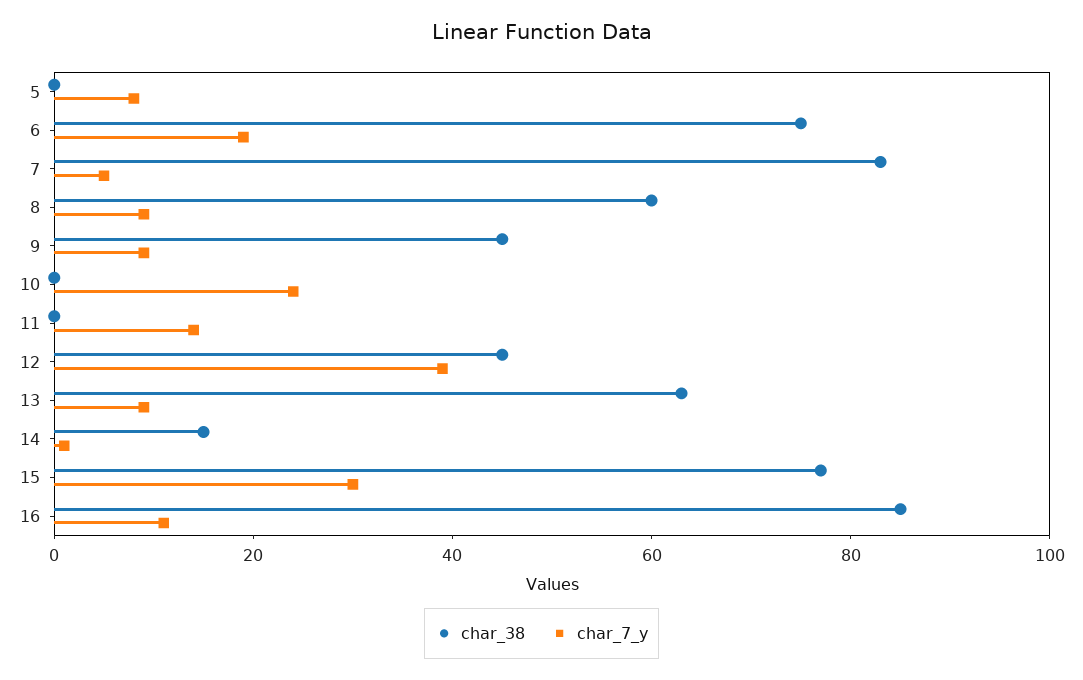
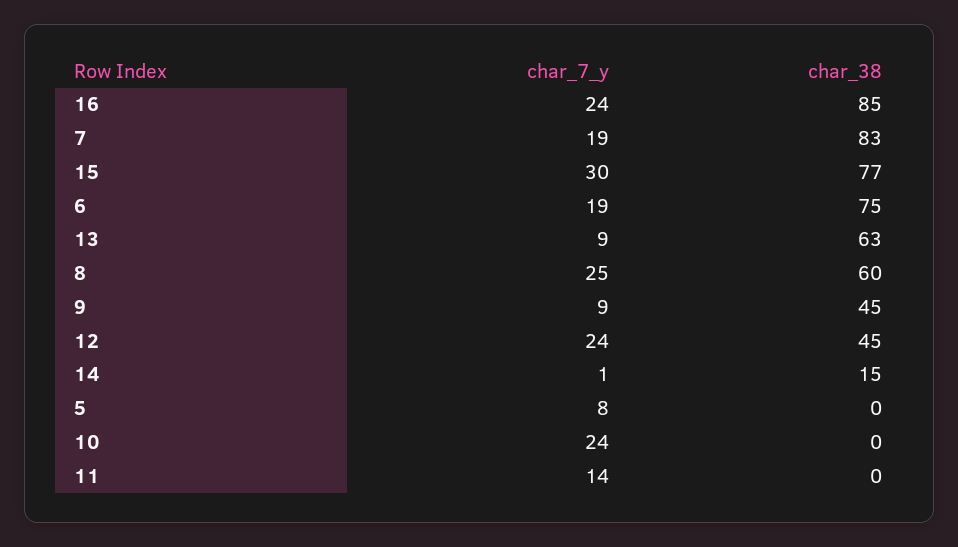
  {
    "char_38": {
      "5": 0,
      "6": 75,
      "7": 83,
      "8": 60,
      "9": 45,
      "10": 0,
      "11": 0,
      "12": 45,
      "13": 63,
      "14": 15,
      "15": 77,
      "16": 85
    },
    "char_7_y": {
      "5": 8,
      "6": 19,
-     "7": 5,
+     "7": 19,
-     "8": 10,
+     "8": 25,
      "9": 9,
      "10": 24,
      "11": 14,
-     "12": 40,
+     "12": 24,
      "13": 9,
      "14": 1,
      "15": 30,
-     "16": 10
+     "16": 24
    }
  }

